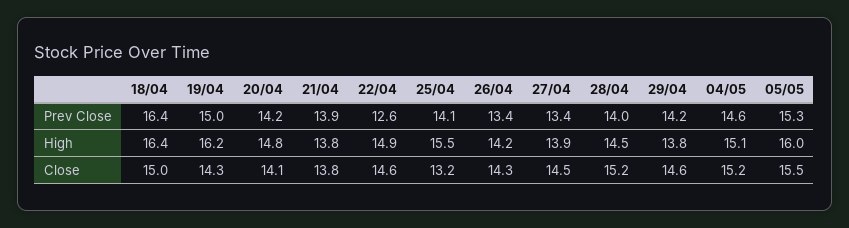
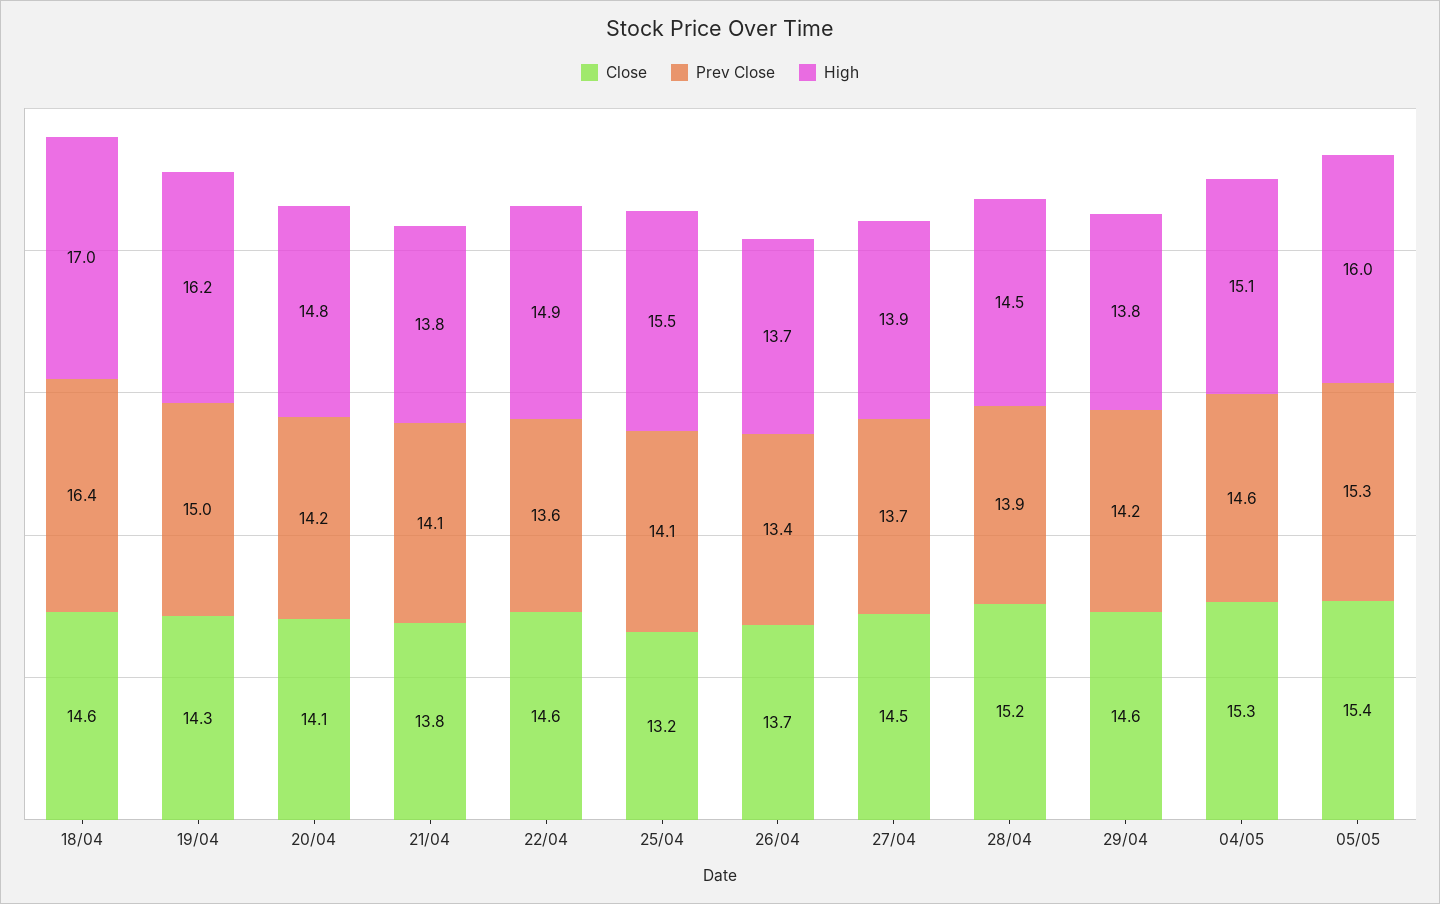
  {
    "Prev Close": {
      "18/04": 16.4,
      "19/04": 15,
      "20/04": 14.2,
-     "21/04": 13.9,
+     "21/04": 14.1,
-     "22/04": 12.6,
+     "22/04": 13.6,
      "25/04": 14.1,
      "26/04": 13.4,
-     "27/04": 13.4,
+     "27/04": 13.7,
-     "28/04": 14,
+     "28/04": 13.9,
      "29/04": 14.2,
      "04/05": 14.6,
      "05/05": 15.3
    },
    "High": {
-     "18/04": 16.4,
+     "18/04": 17,
      "19/04": 16.2,
      "20/04": 14.8,
      "21/04": 13.8,
      "22/04": 14.9,
      "25/04": 15.5,
-     "26/04": 14.2,
+     "26/04": 13.7,
      "27/04": 13.9,
      "28/04": 14.5,
      "29/04": 13.8,
      "04/05": 15.1,
      "05/05": 16
    },
    "Close": {
-     "18/04": 15,
+     "18/04": 14.6,
      "19/04": 14.3,
      "20/04": 14.1,
      "21/04": 13.8,
      "22/04": 14.6,
      "25/04": 13.2,
-     "26/04": 14.3,
+     "26/04": 13.7,
      "27/04": 14.5,
      "28/04": 15.2,
      "29/04": 14.6,
-     "04/05": 15.2,
+     "04/05": 15.3,
-     "05/05": 15.5
+     "05/05": 15.4
    }
  }

